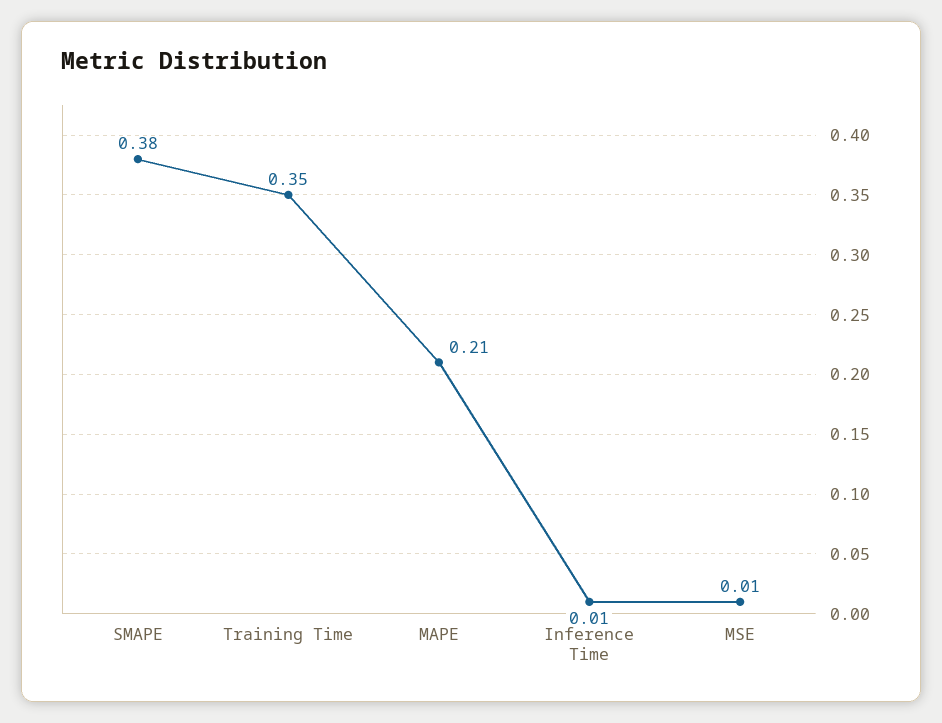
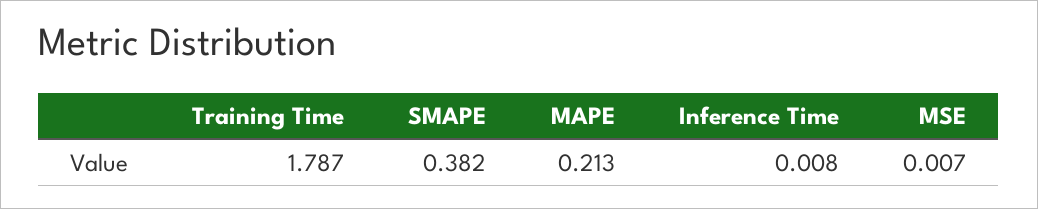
  {
    "SMAPE": 0.382,
-   "Training Time": 0.35,
+   "Training Time": 1.787,
    "MAPE": 0.213,
    "Inference Time": 0.008,
    "MSE": 0.007
  }

